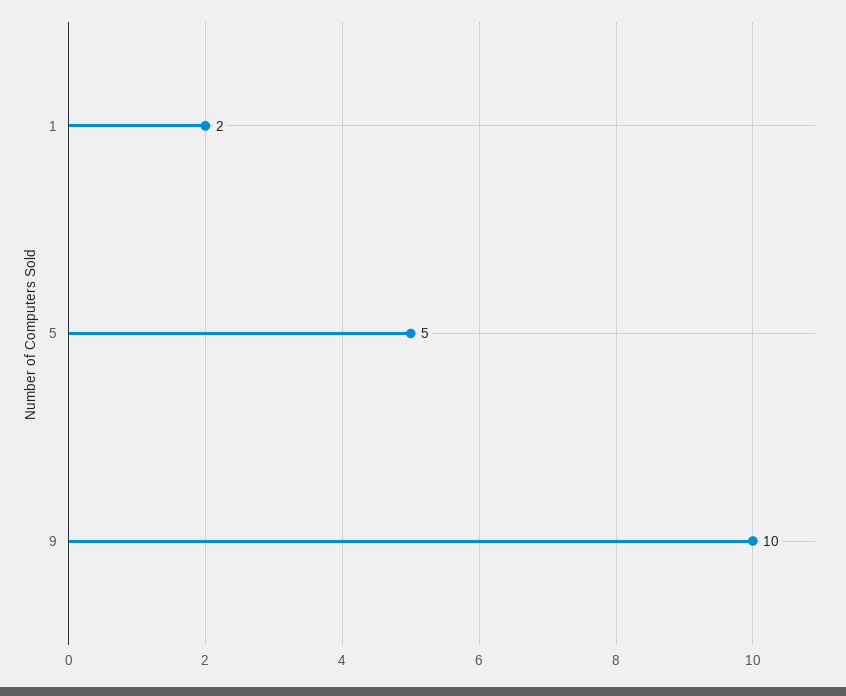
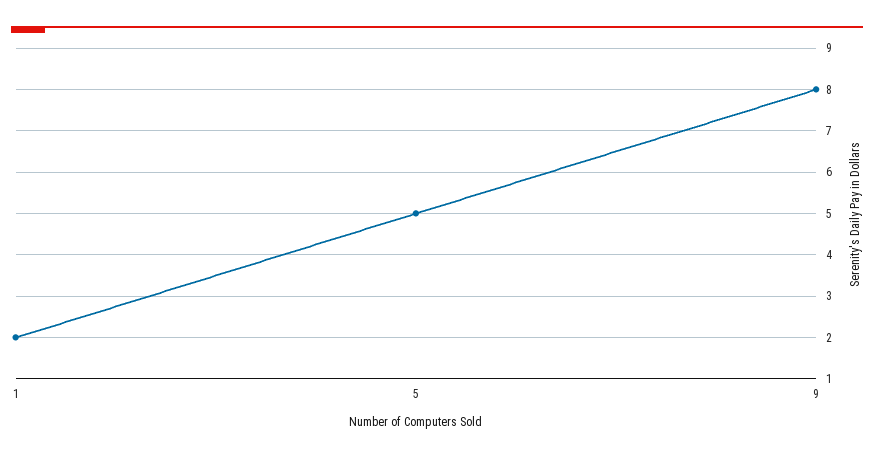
  {
    "1": 2,
    "5": 5,
-   "9": 10
+   "9": 8
  }

